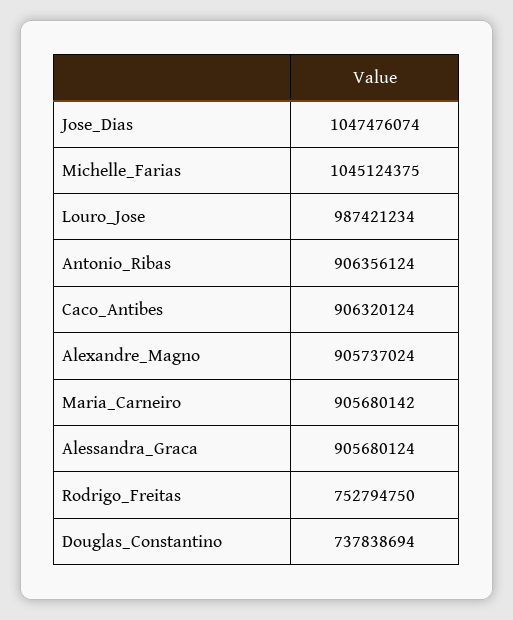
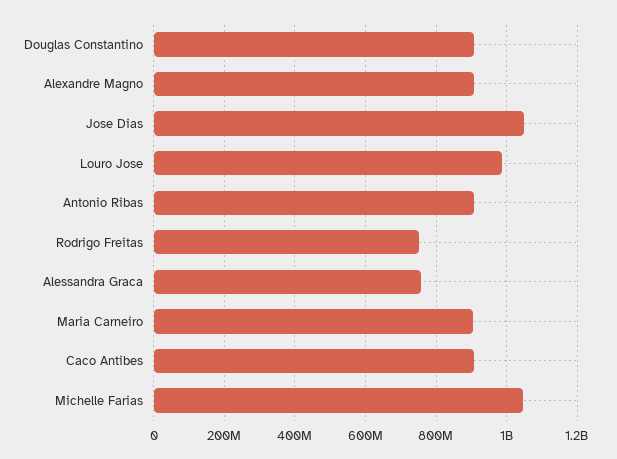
  {
    "Jose_Dias": 1047476074,
    "Michelle_Farias": 1045124375,
    "Louro_Jose": 987421234,
    "Antonio_Ribas": 906356124,
    "Caco_Antibes": 906320124,
    "Alexandre_Magno": 905737024,
    "Maria_Carneiro": 905680142,
-   "Alessandra_Graca": 905680124,
+   "Alessandra_Graca": 760000000,
    "Rodrigo_Freitas": 752794750,
-   "Douglas_Constantino": 737838694
+   "Douglas_Constantino": 900000000
  }

